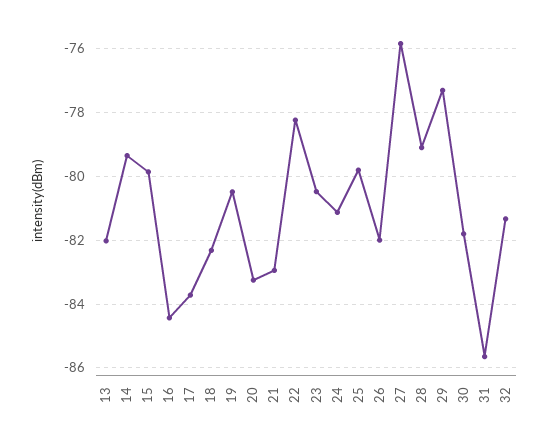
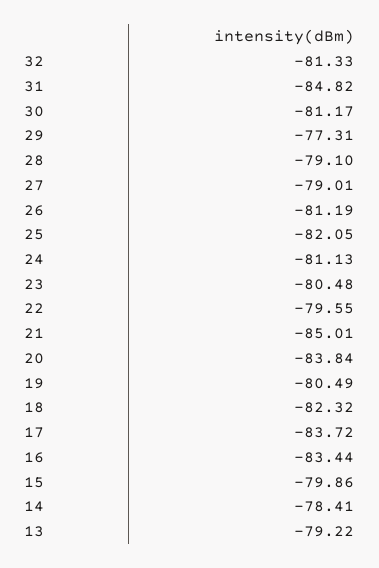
  {
-   "13": -82,
+   "13": -79.22,
-   "14": -79.4,
+   "14": -78.41,
    "15": -79.86,
-   "16": -84.4,
+   "16": -83.44,
    "17": -83.72,
    "18": -82.32,
    "19": -80.49,
-   "20": -83.2,
+   "20": -83.84,
-   "21": -83,
+   "21": -85.01,
-   "22": -78.2,
+   "22": -79.55,
    "23": -80.48,
    "24": -81.13,
-   "25": -79.8,
+   "25": -82.05,
-   "26": -82,
+   "26": -81.19,
-   "27": -75.8,
+   "27": -79.01,
    "28": -79.1,
    "29": -77.31,
-   "30": -81.8,
+   "30": -81.17,
-   "31": -85.6,
+   "31": -84.82,
    "32": -81.33
  }

